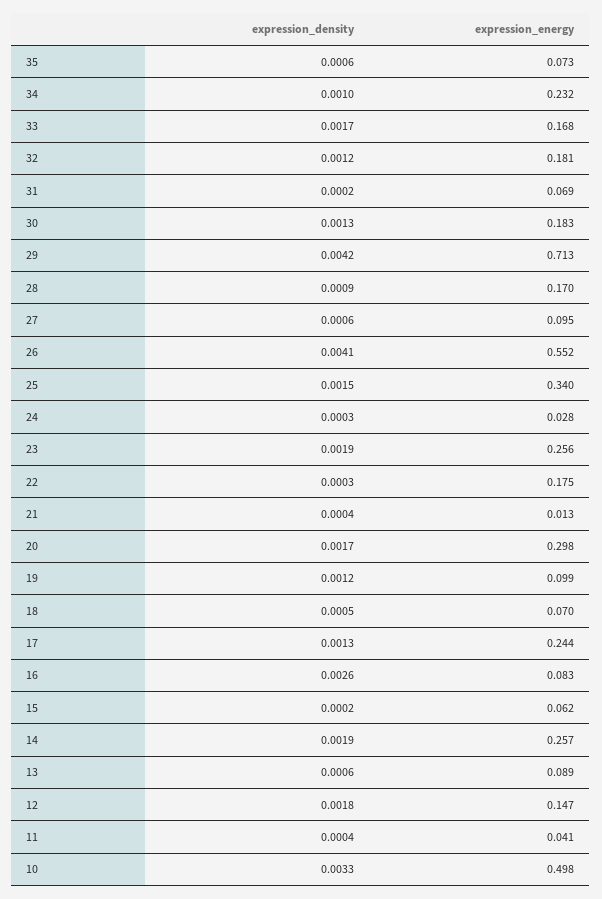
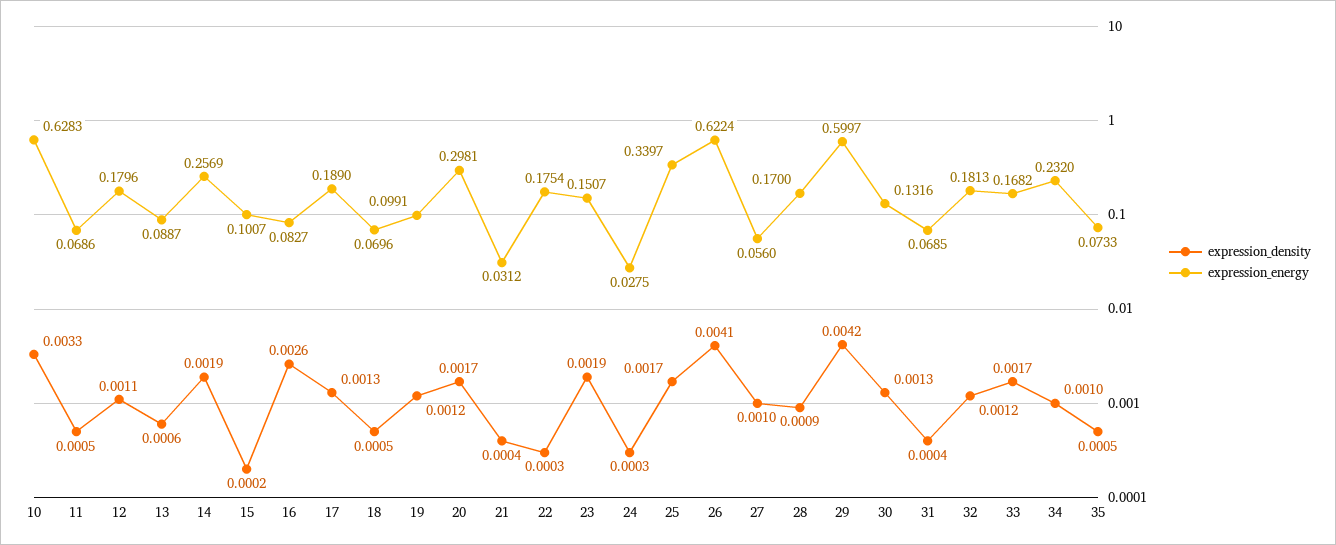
  {
    "expression_density": {
-     "35": 0.0006,
+     "35": 0.0005,
      "34": 0.001,
      "33": 0.0017,
      "32": 0.0012,
-     "31": 0.0002,
+     "31": 0.0004,
      "30": 0.0013,
      "29": 0.0042,
      "28": 0.0009,
-     "27": 0.0006,
+     "27": 0.001,
      "26": 0.0041,
-     "25": 0.0015,
+     "25": 0.0017,
      "24": 0.0003,
      "23": 0.0019,
      "22": 0.0003,
      "21": 0.0004,
      "20": 0.0017,
      "19": 0.0012,
      "18": 0.0005,
      "17": 0.0013,
      "16": 0.0026,
      "15": 0.0002,
      "14": 0.0019,
      "13": 0.0006,
-     "12": 0.0018,
+     "12": 0.0011,
-     "11": 0.0004,
+     "11": 0.0005,
      "10": 0.0033
    },
    "expression_energy": {
      "35": 0.0733,
      "34": 0.232,
      "33": 0.1682,
      "32": 0.1813,
      "31": 0.0685,
-     "30": 0.183,
+     "30": 0.1316,
-     "29": 0.713,
+     "29": 0.5997,
      "28": 0.17,
-     "27": 0.095,
+     "27": 0.056,
-     "26": 0.552,
+     "26": 0.6224,
      "25": 0.3397,
      "24": 0.0275,
-     "23": 0.256,
+     "23": 0.1507,
      "22": 0.1754,
-     "21": 0.013,
+     "21": 0.0312,
      "20": 0.2981,
      "19": 0.0991,
      "18": 0.0696,
-     "17": 0.244,
+     "17": 0.189,
      "16": 0.0827,
-     "15": 0.062,
+     "15": 0.1007,
      "14": 0.2569,
      "13": 0.0887,
-     "12": 0.147,
+     "12": 0.1796,
-     "11": 0.041,
+     "11": 0.0686,
-     "10": 0.498
+     "10": 0.6283
    }
  }

